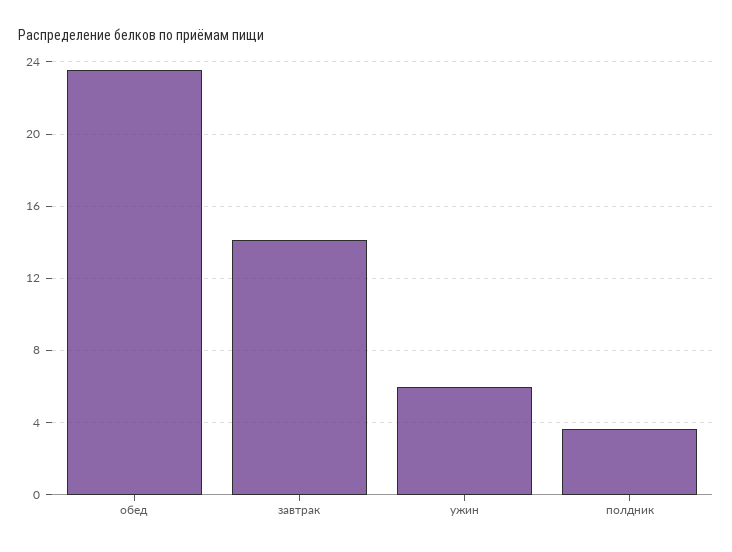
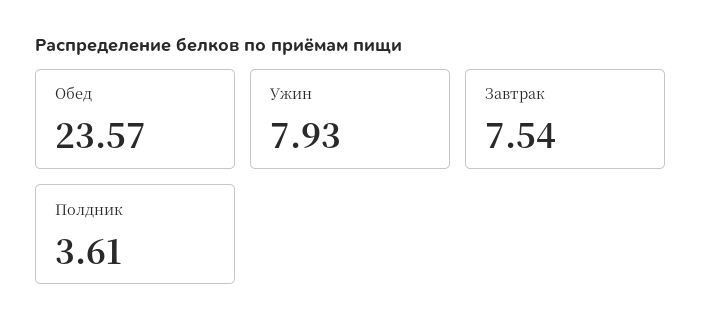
  {
    "обед": 23.57,
-   "завтрак": 14,
+   "завтрак": 7.54,
-   "ужин": 6,
+   "ужин": 7.93,
    "полдник": 3.61
  }

